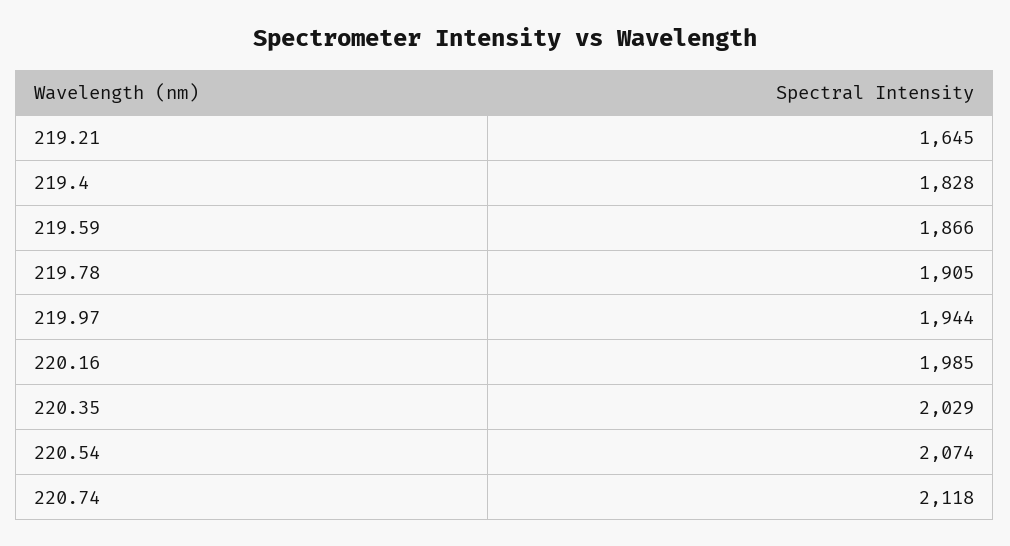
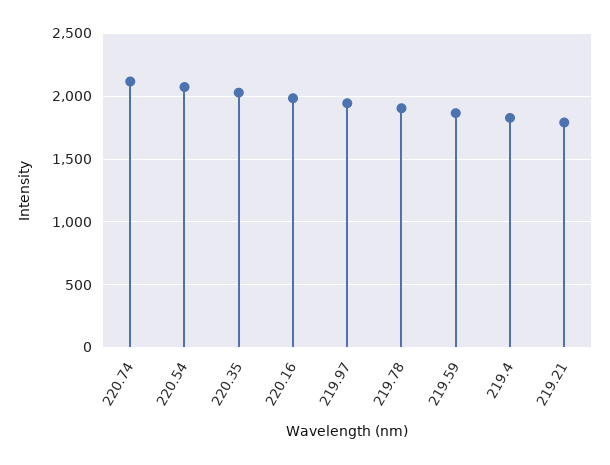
  {
-   "219.21": 1645,
+   "219.21": 1800,
    "219.4": 1828,
    "219.59": 1866,
    "219.78": 1905,
    "219.97": 1944,
    "220.16": 1985,
    "220.35": 2029,
    "220.54": 2074,
    "220.74": 2118
  }

